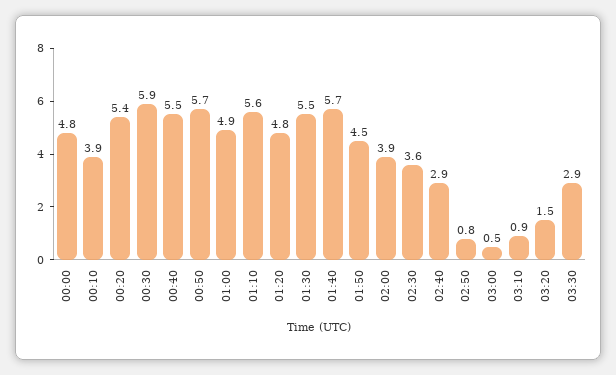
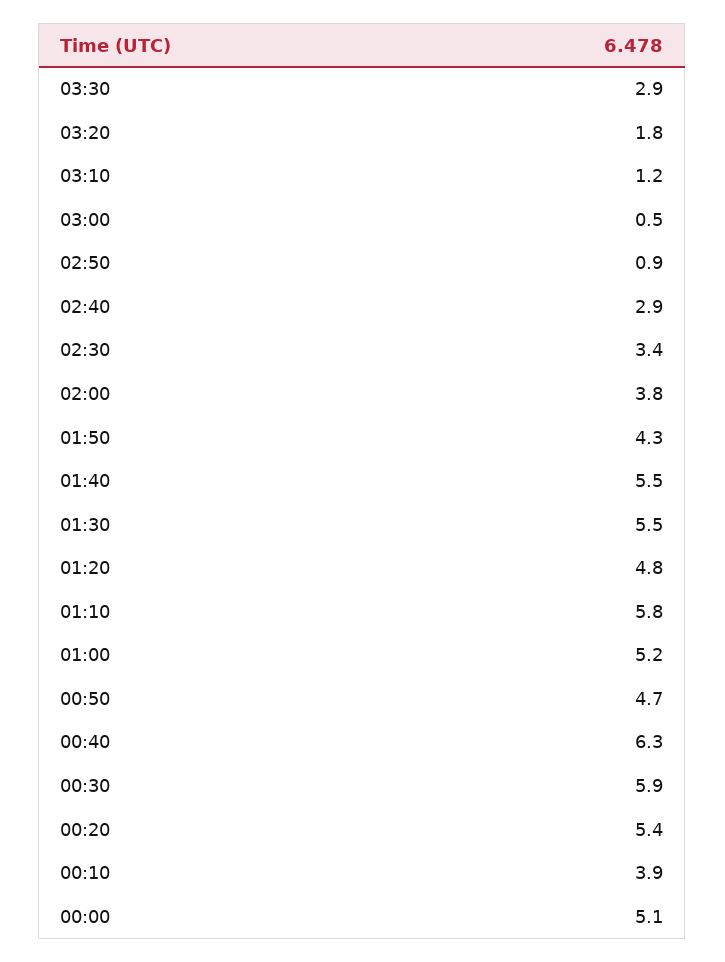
  {
-   "00:00": 4.8,
+   "00:00": 5.1,
    "00:10": 3.9,
    "00:20": 5.4,
    "00:30": 5.9,
-   "00:40": 5.5,
+   "00:40": 6.3,
-   "00:50": 5.7,
+   "00:50": 4.7,
-   "01:00": 4.9,
+   "01:00": 5.2,
-   "01:10": 5.6,
+   "01:10": 5.8,
    "01:20": 4.8,
    "01:30": 5.5,
-   "01:40": 5.7,
+   "01:40": 5.5,
-   "01:50": 4.5,
+   "01:50": 4.3,
-   "02:00": 3.9,
+   "02:00": 3.8,
-   "02:30": 3.6,
+   "02:30": 3.4,
    "02:40": 2.9,
-   "02:50": 0.8,
+   "02:50": 0.9,
    "03:00": 0.5,
-   "03:10": 0.9,
+   "03:10": 1.2,
-   "03:20": 1.5,
+   "03:20": 1.8,
    "03:30": 2.9
  }

